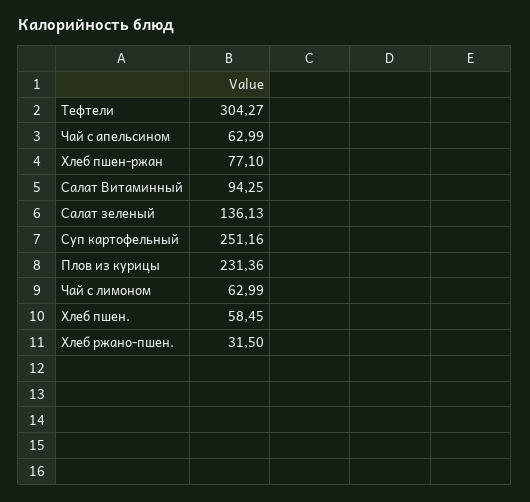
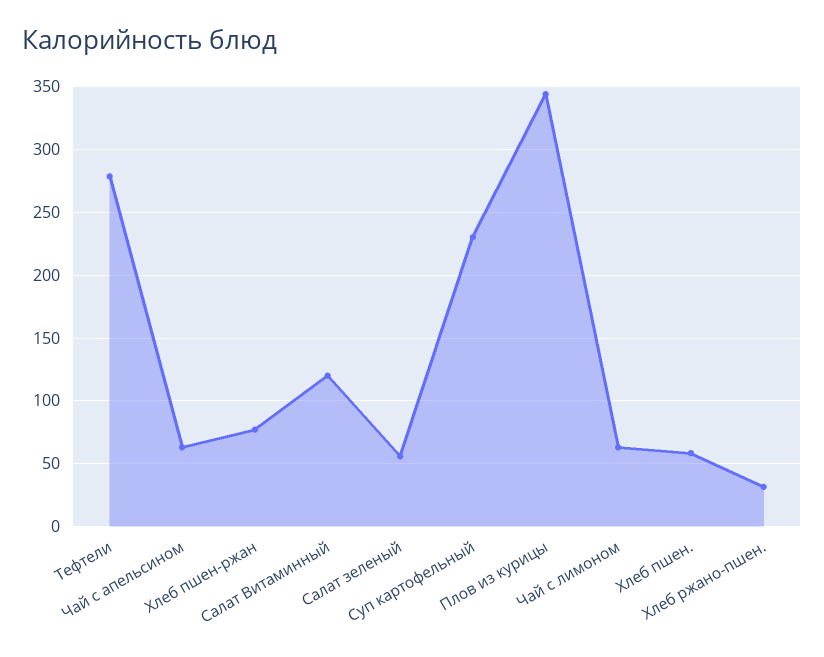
  {
-   "Тефтели": 304.27,
+   "Тефтели": 280,
    "Чай с апельсином": 62.99,
    "Хлеб пшен-ржан": 77.1,
-   "Салат Витаминный": 94.25,
+   "Салат Витаминный": 120,
-   "Салат зеленый": 136.13,
+   "Салат зеленый": 55,
-   "Суп картофельный": 251.16,
+   "Суп картофельный": 230,
-   "Плов из курицы": 231.36,
+   "Плов из курицы": 345,
    "Чай с лимоном": 62.99,
    "Хлеб пшен.": 58.45,
    "Хлеб ржано-пшен.": 31.5
  }

